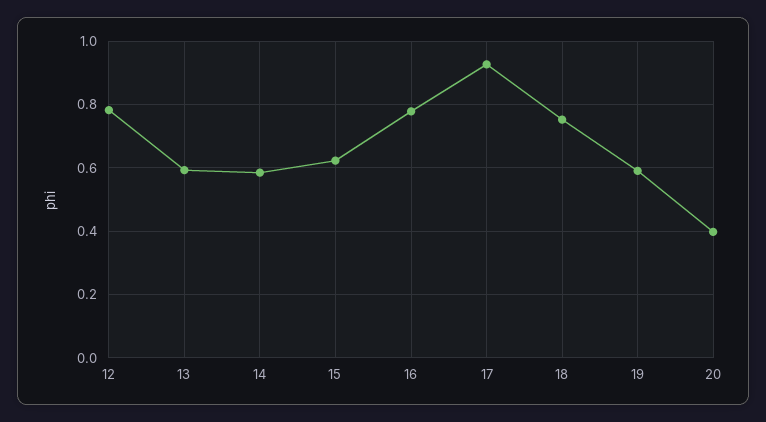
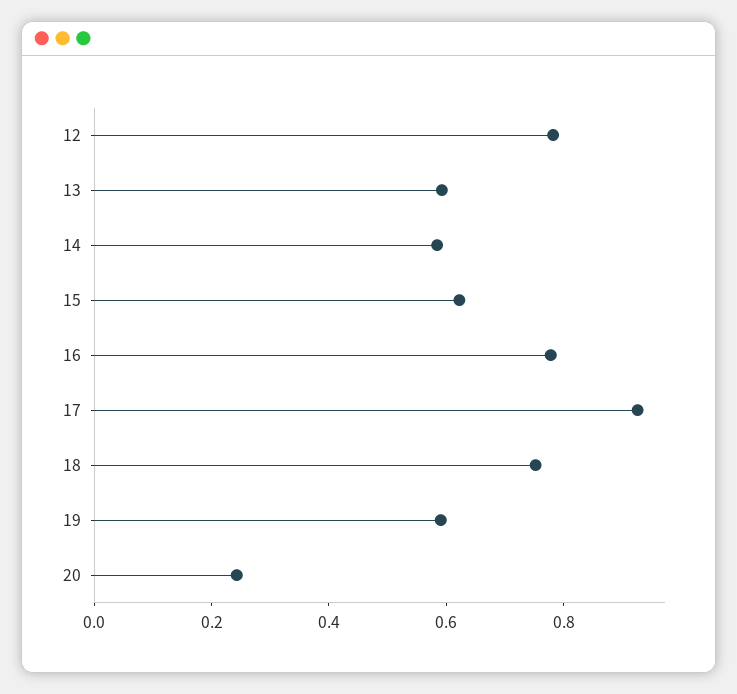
  {
    "12": 0.78,
    "13": 0.6,
    "14": 0.58,
    "15": 0.62,
    "16": 0.78,
    "17": 0.92,
    "18": 0.76,
    "19": 0.6,
-   "20": 0.4
+   "20": 0.25
  }

